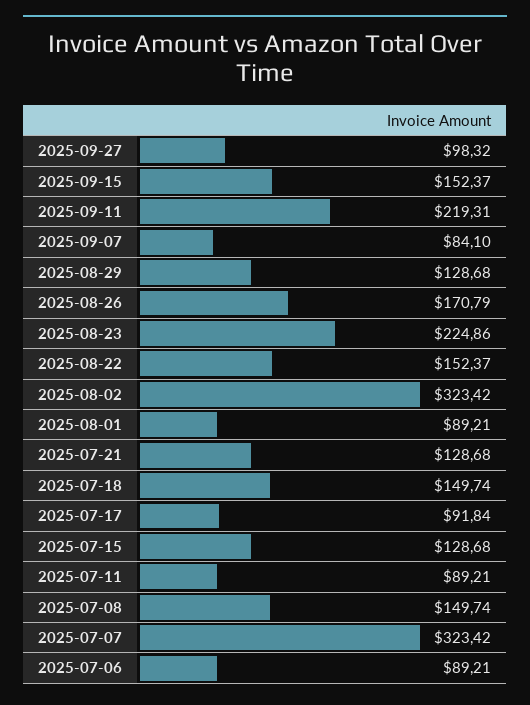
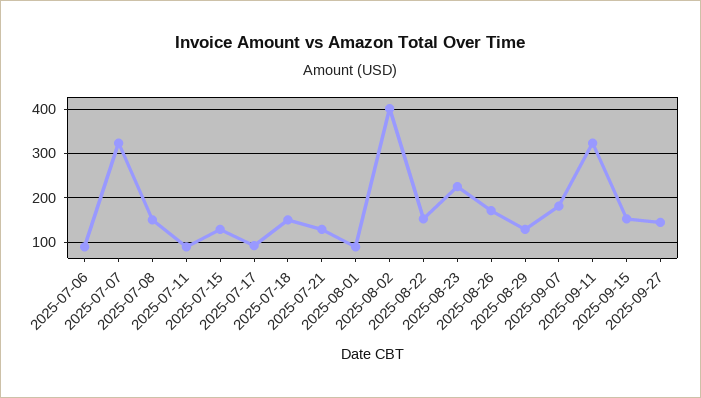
  {
-   "2025-09-27": 98.32,
+   "2025-09-27": 140,
    "2025-09-15": 152.37,
-   "2025-09-11": 219.31,
+   "2025-09-11": 320,
-   "2025-09-07": 84.1,
+   "2025-09-07": 180,
    "2025-08-29": 128.68,
    "2025-08-26": 170.79,
    "2025-08-23": 224.86,
    "2025-08-22": 152.37,
-   "2025-08-02": 323.42,
+   "2025-08-02": 400,
    "2025-08-01": 89.21,
    "2025-07-21": 128.68,
    "2025-07-18": 149.74,
    "2025-07-17": 91.84,
    "2025-07-15": 128.68,
    "2025-07-11": 89.21,
    "2025-07-08": 149.74,
    "2025-07-07": 323.42,
    "2025-07-06": 89.21
  }

